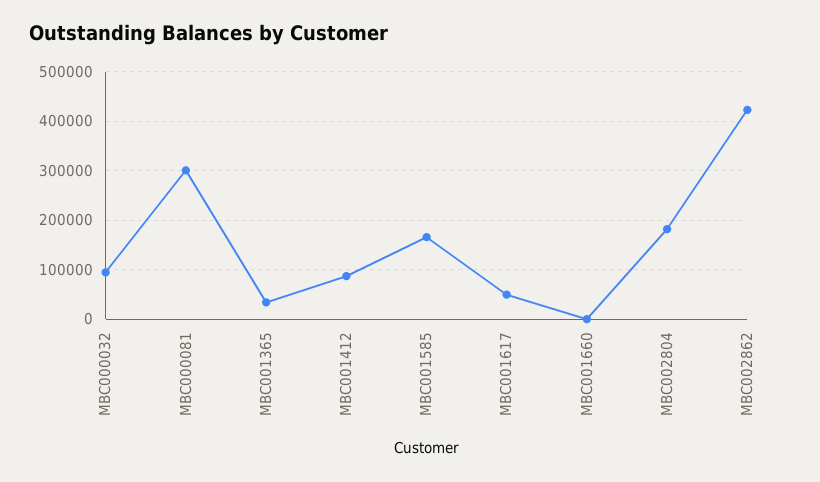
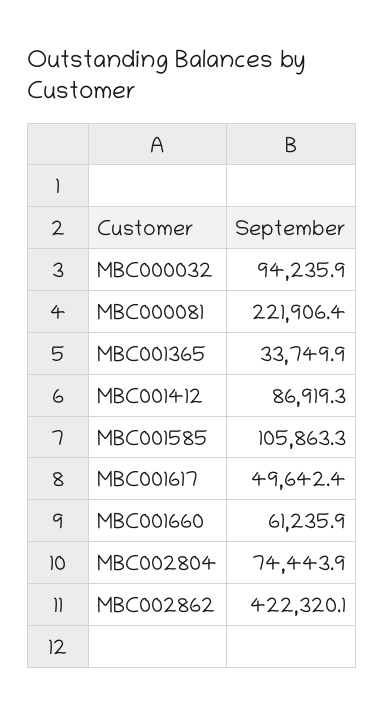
  {
    "MBC000032": 94235.9,
-   "MBC000081": 300000,
+   "MBC000081": 221906.4,
    "MBC001365": 33749.9,
    "MBC001412": 86919.3,
-   "MBC001585": 160000,
+   "MBC001585": 105863.3,
    "MBC001617": 49642.4,
-   "MBC001660": 0,
+   "MBC001660": 61235.9,
-   "MBC002804": 180000,
+   "MBC002804": 74443.9,
    "MBC002862": 422320.1
  }

